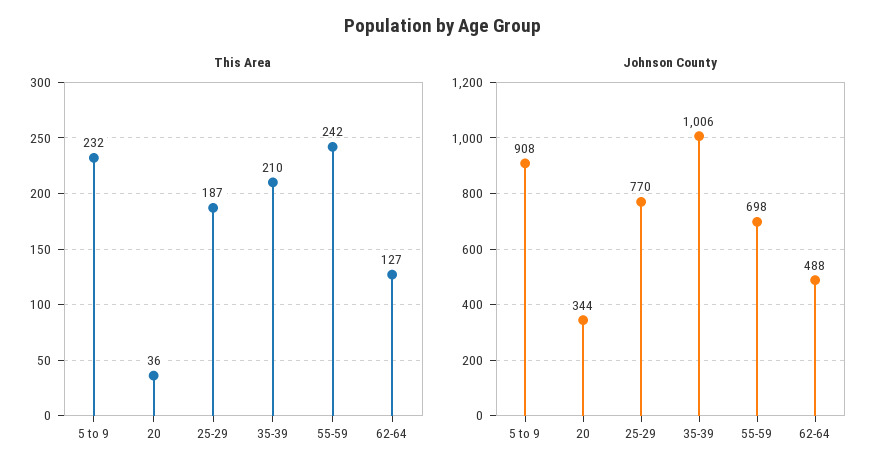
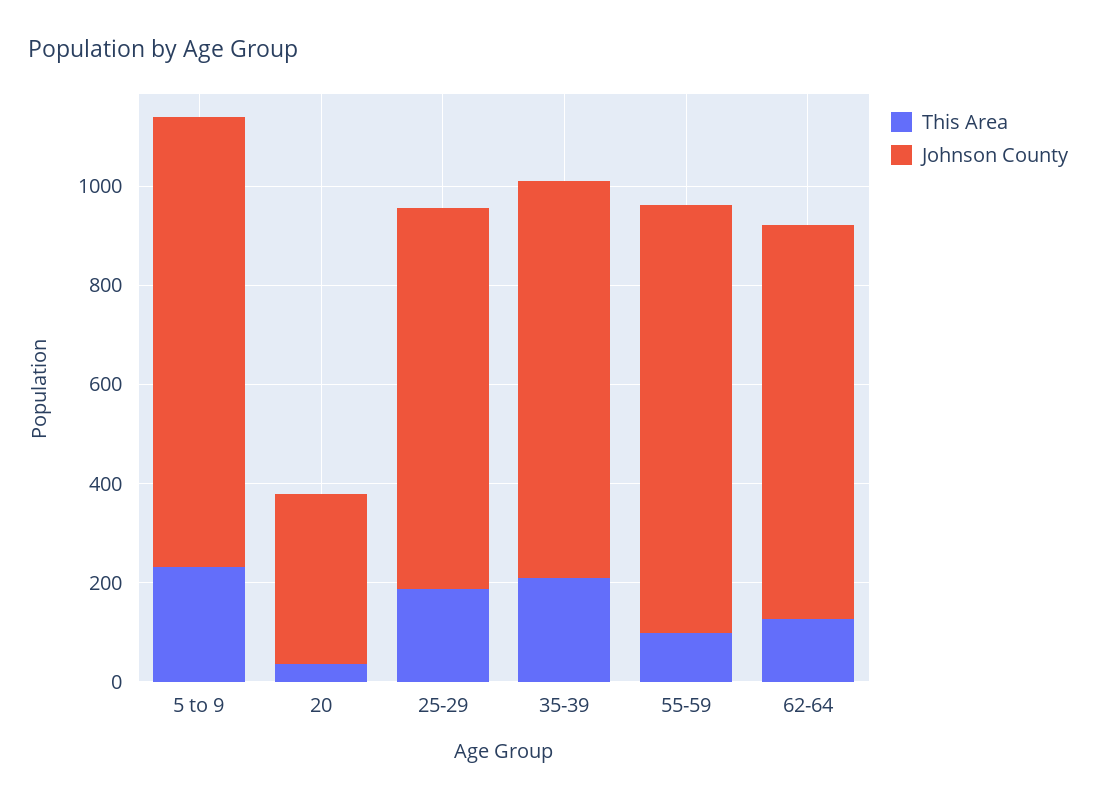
  {
    "This Area": {
      "5 to 9": 232,
      "20": 36,
      "25-29": 187,
      "35-39": 210,
-     "55-59": 242,
+     "55-59": 100,
      "62-64": 127
    },
    "Johnson County": {
      "5 to 9": 908,
      "20": 344,
      "25-29": 770,
-     "35-39": 1006,
+     "35-39": 800,
-     "55-59": 698,
+     "55-59": 850,
-     "62-64": 488
+     "62-64": 800
    }
  }

